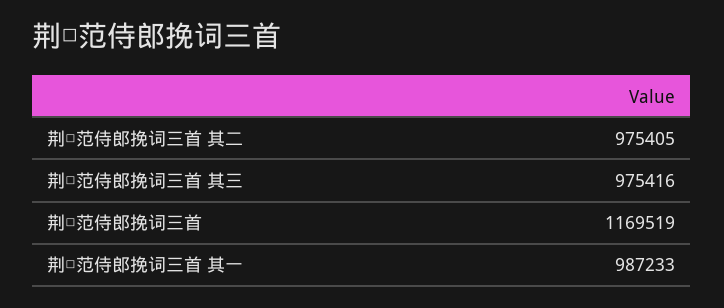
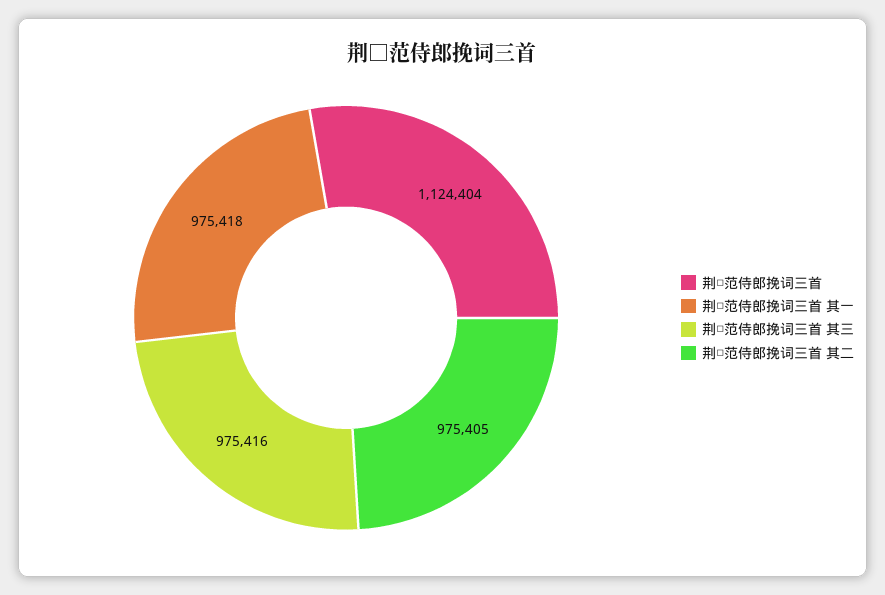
  {
    "荆□范侍郎挽词三首 其二": 975405,
    "荆□范侍郎挽词三首 其三": 975416,
-   "荆□范侍郎挽词三首": 1169519,
+   "荆□范侍郎挽词三首": 1124404,
-   "荆□范侍郎挽词三首 其一": 987233
+   "荆□范侍郎挽词三首 其一": 975418
  }

